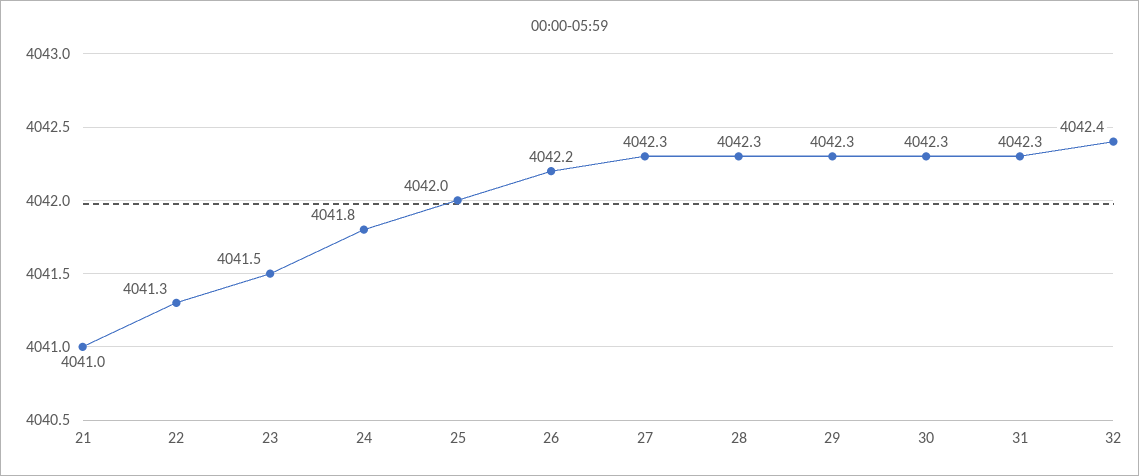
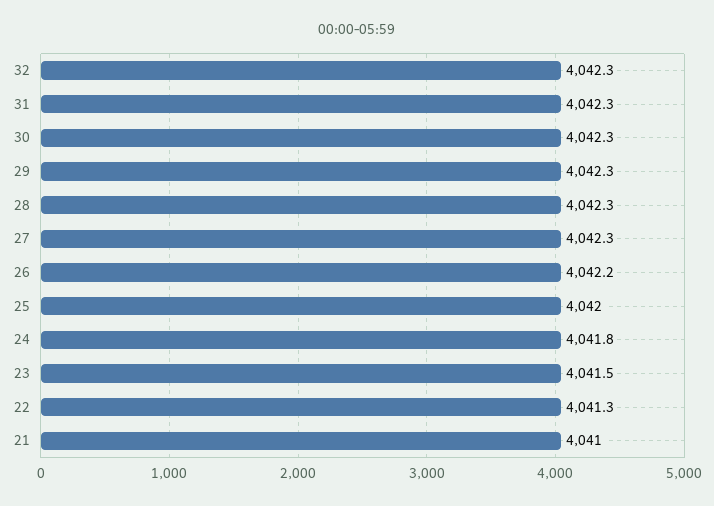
  {
    "21": 4041,
    "22": 4041.3,
    "23": 4041.5,
    "24": 4041.8,
    "25": 4042,
    "26": 4042.2,
    "27": 4042.3,
    "28": 4042.3,
    "29": 4042.3,
    "30": 4042.3,
    "31": 4042.3,
-   "32": 4042.4
+   "32": 4042.3
  }

